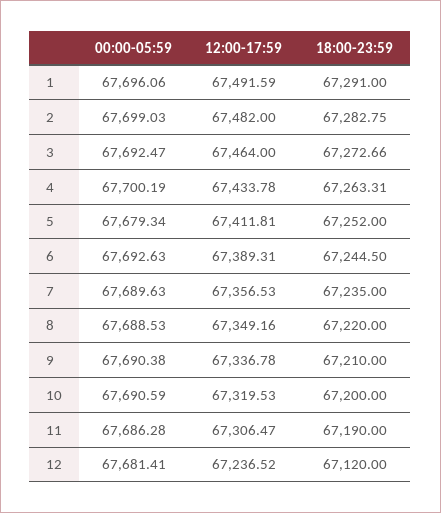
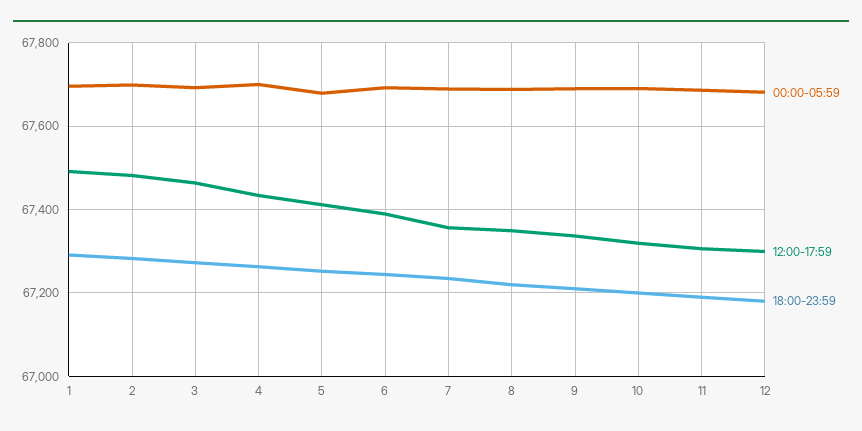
  {
    "00:00-05:59": {
      "1": 67696.06,
      "2": 67699.03,
      "3": 67692.47,
      "4": 67700.19,
      "5": 67679.34,
      "6": 67692.63,
      "7": 67689.63,
      "8": 67688.53,
      "9": 67690.38,
      "10": 67690.59,
      "11": 67686.28,
      "12": 67681.41
    },
    "12:00-17:59": {
      "1": 67491.59,
      "2": 67482,
      "3": 67464,
      "4": 67433.78,
      "5": 67411.81,
      "6": 67389.31,
      "7": 67356.53,
      "8": 67349.16,
      "9": 67336.78,
      "10": 67319.53,
      "11": 67306.47,
-     "12": 67236.52
+     "12": 67300
    },
    "18:00-23:59": {
      "1": 67291,
      "2": 67282.75,
      "3": 67272.66,
      "4": 67263.31,
      "5": 67252,
      "6": 67244.5,
      "7": 67235,
      "8": 67220,
      "9": 67210,
      "10": 67200,
      "11": 67190,
-     "12": 67120
+     "12": 67180
    }
  }

